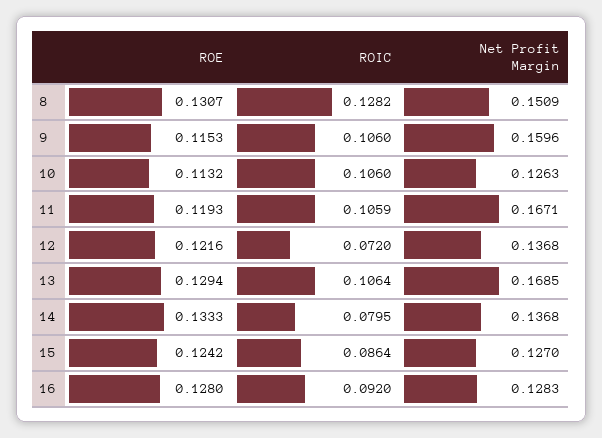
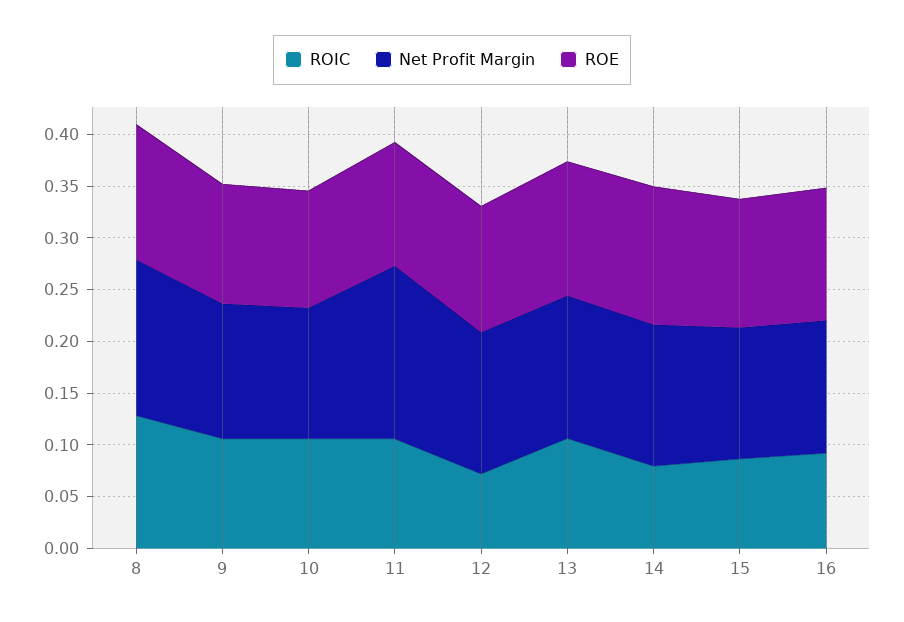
  {
    "ROE": {
      "8": 0.1307,
      "9": 0.1153,
      "10": 0.1132,
      "11": 0.1193,
      "12": 0.1216,
      "13": 0.1294,
      "14": 0.1333,
      "15": 0.1242,
      "16": 0.128
    },
    "ROIC": {
      "8": 0.1282,
      "9": 0.106,
      "10": 0.106,
      "11": 0.1059,
      "12": 0.072,
      "13": 0.1064,
      "14": 0.0795,
      "15": 0.0864,
      "16": 0.092
    },
    "Net Profit Margin": {
      "8": 0.1509,
-     "9": 0.1596,
+     "9": 0.13,
      "10": 0.1263,
      "11": 0.1671,
      "12": 0.1368,
-     "13": 0.1685,
+     "13": 0.14,
      "14": 0.1368,
      "15": 0.127,
      "16": 0.1283
    }
  }

